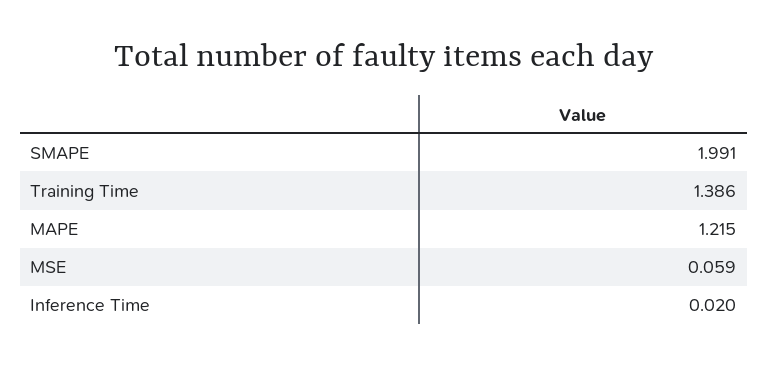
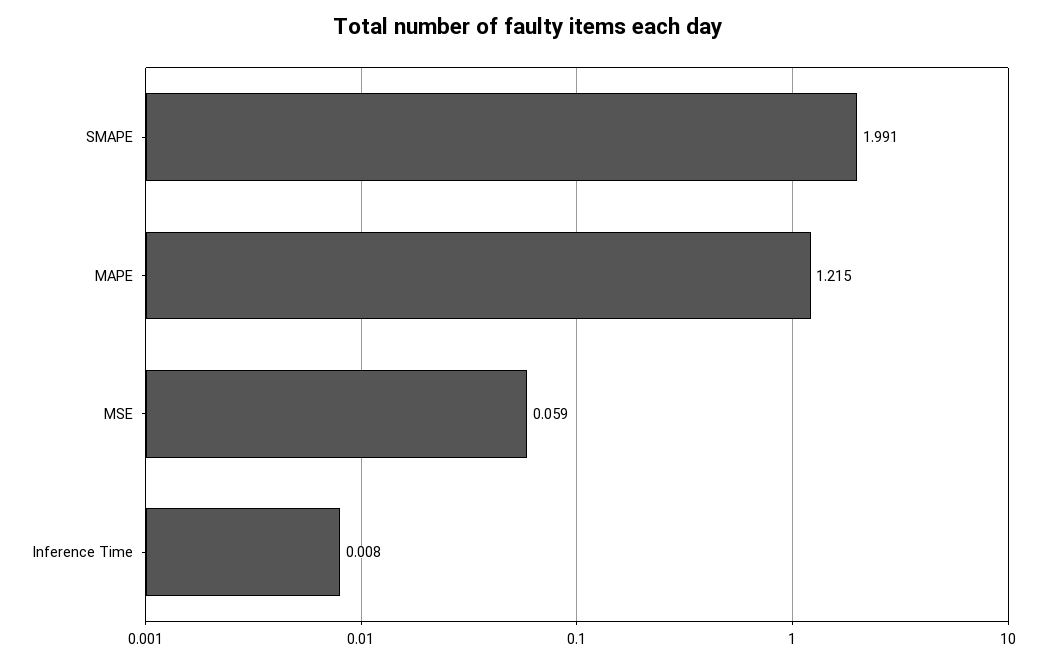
  {
    "SMAPE": 1.991,
-   "Training Time": 1.386,
    "MAPE": 1.215,
    "MSE": 0.059,
-   "Inference Time": 0.02
+   "Inference Time": 0.008
  }

